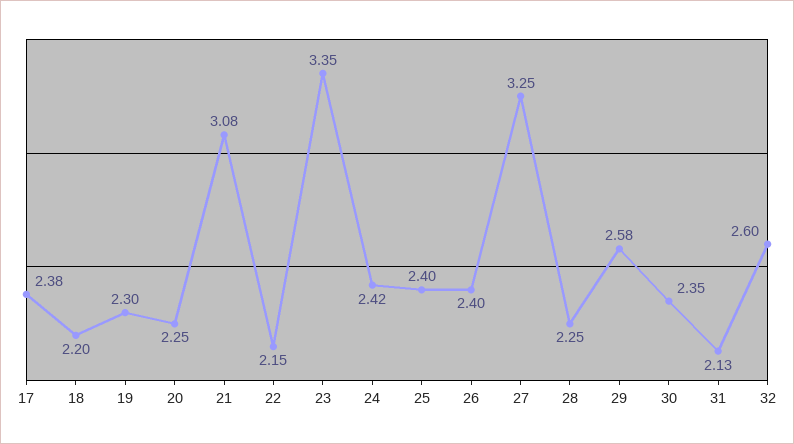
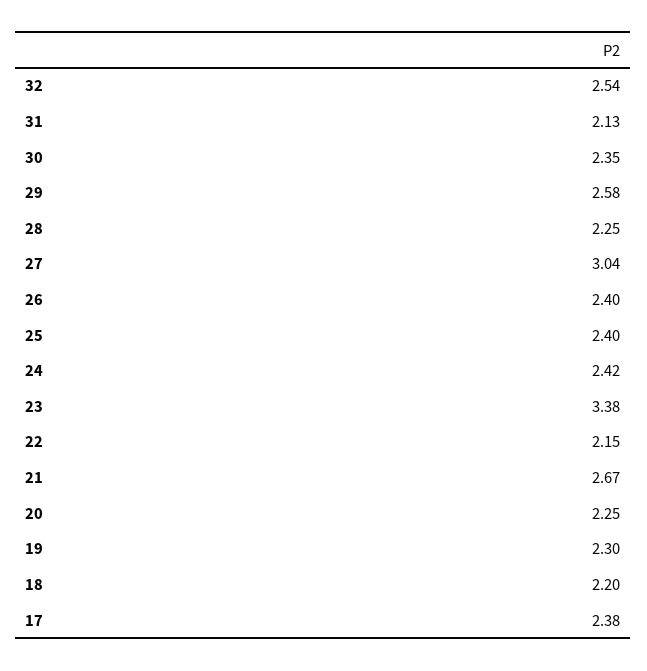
  {
    "17": 2.38,
    "18": 2.2,
    "19": 2.3,
    "20": 2.25,
-   "21": 3.08,
+   "21": 2.67,
    "22": 2.15,
-   "23": 3.35,
+   "23": 3.38,
    "24": 2.42,
    "25": 2.4,
    "26": 2.4,
-   "27": 3.25,
+   "27": 3.04,
    "28": 2.25,
    "29": 2.58,
    "30": 2.35,
    "31": 2.13,
-   "32": 2.6
+   "32": 2.54
  }

